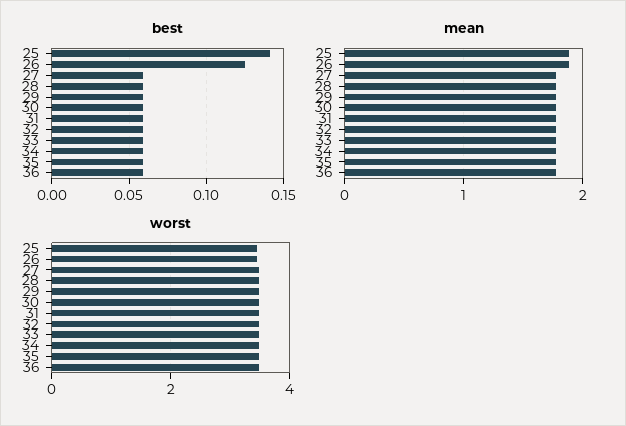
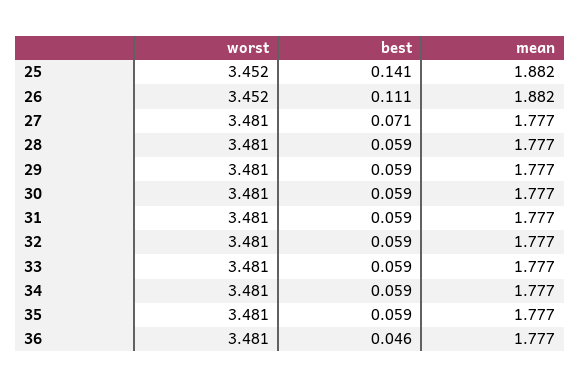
  {
    "best": {
      "25": 0.141,
-     "26": 0.125,
+     "26": 0.111,
-     "27": 0.06,
+     "27": 0.071,
      "28": 0.059,
      "29": 0.059,
      "30": 0.059,
      "31": 0.059,
      "32": 0.059,
      "33": 0.059,
      "34": 0.059,
      "35": 0.059,
-     "36": 0.06
+     "36": 0.046
    },
    "mean": {
      "25": 1.882,
      "26": 1.882,
      "27": 1.777,
      "28": 1.777,
      "29": 1.777,
      "30": 1.777,
      "31": 1.777,
      "32": 1.777,
      "33": 1.777,
      "34": 1.777,
      "35": 1.777,
      "36": 1.777
    },
    "worst": {
      "25": 3.452,
      "26": 3.452,
      "27": 3.481,
      "28": 3.481,
      "29": 3.481,
      "30": 3.481,
      "31": 3.481,
      "32": 3.481,
      "33": 3.481,
      "34": 3.481,
      "35": 3.481,
      "36": 3.481
    }
  }

